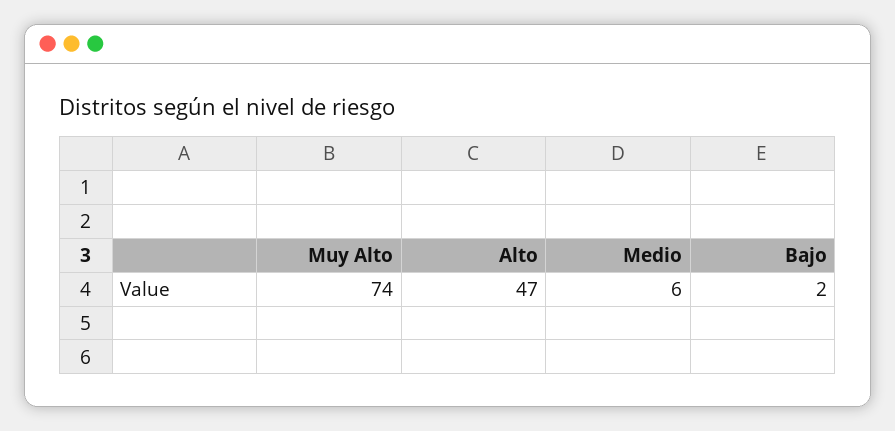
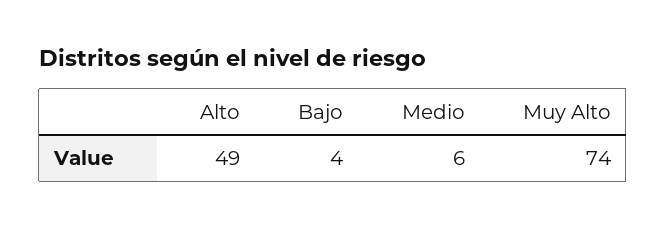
  {
    "Muy Alto": 74,
-   "Alto": 47,
+   "Alto": 49,
    "Medio": 6,
-   "Bajo": 2
+   "Bajo": 4
  }

